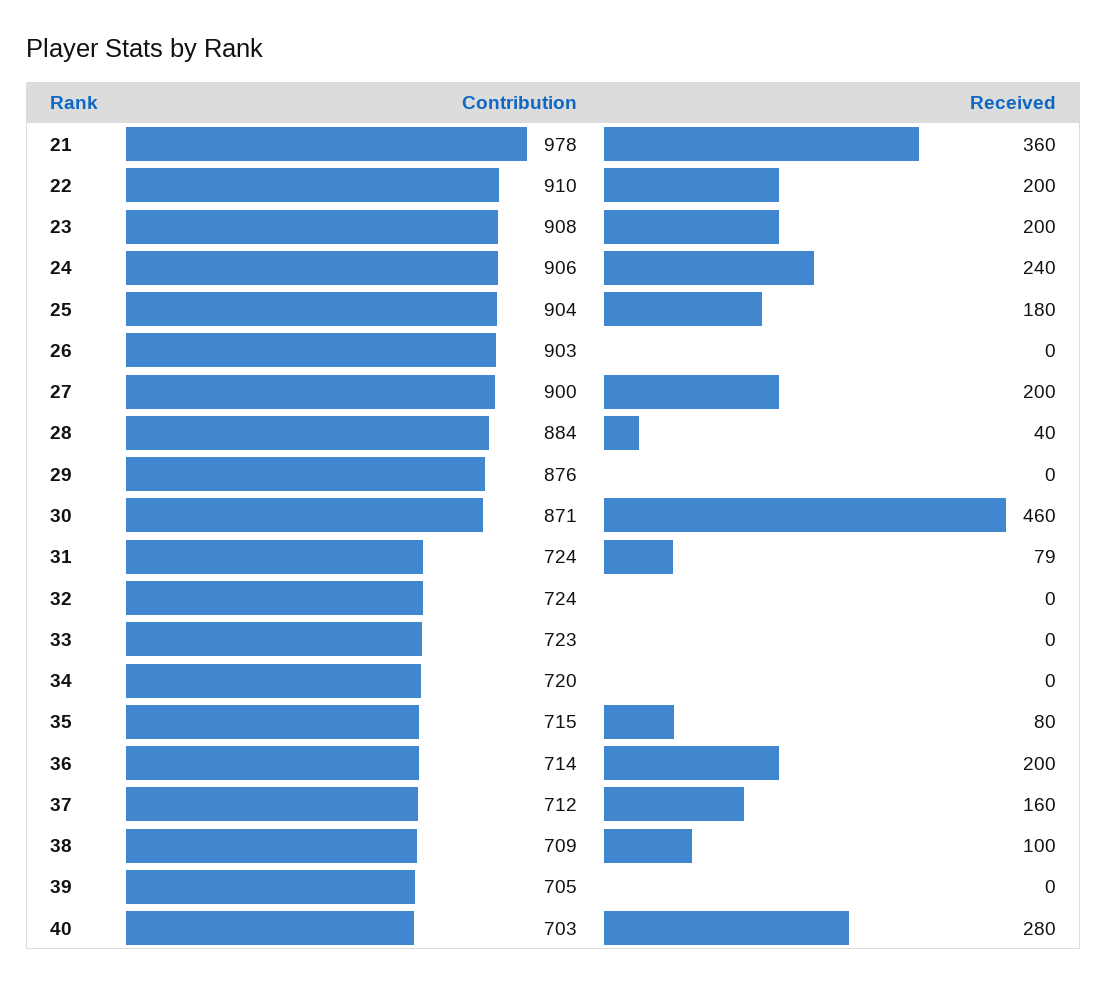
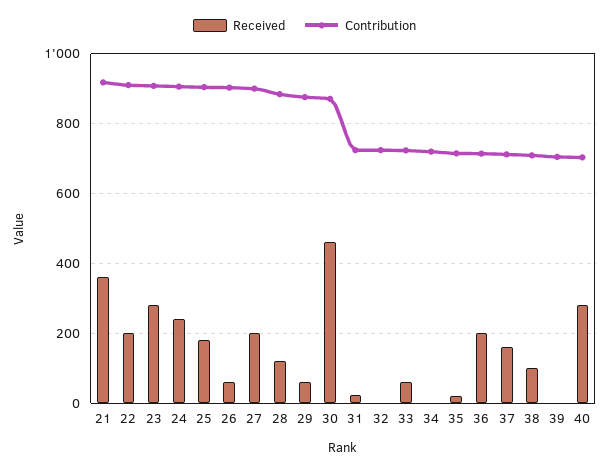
  {
    "Contribution": {
-     "21": 978,
+     "21": 920,
      "22": 910,
      "23": 908,
      "24": 906,
      "25": 904,
      "26": 903,
      "27": 900,
      "28": 884,
      "29": 876,
      "30": 871,
      "31": 724,
      "32": 724,
      "33": 723,
      "34": 720,
      "35": 715,
      "36": 714,
      "37": 712,
      "38": 709,
      "39": 705,
      "40": 703
    },
    "Received": {
      "21": 360,
      "22": 200,
-     "23": 200,
+     "23": 280,
      "24": 240,
      "25": 180,
-     "26": 0,
+     "26": 60,
      "27": 200,
-     "28": 40,
+     "28": 120,
-     "29": 0,
+     "29": 60,
      "30": 460,
-     "31": 79,
+     "31": 20,
      "32": 0,
-     "33": 0,
+     "33": 60,
      "34": 0,
-     "35": 80,
+     "35": 20,
      "36": 200,
      "37": 160,
      "38": 100,
      "39": 0,
      "40": 280
    }
  }

